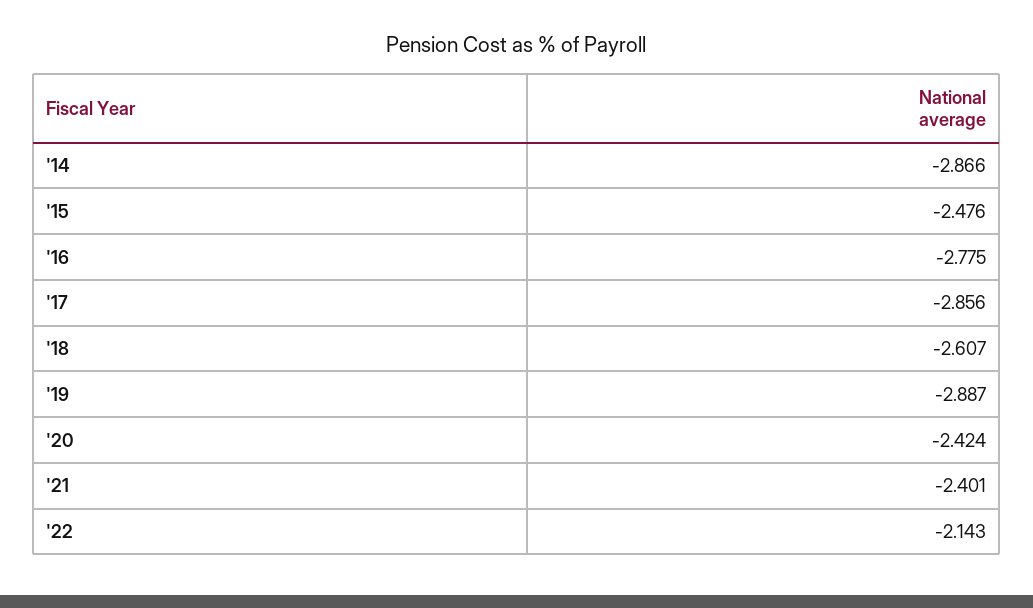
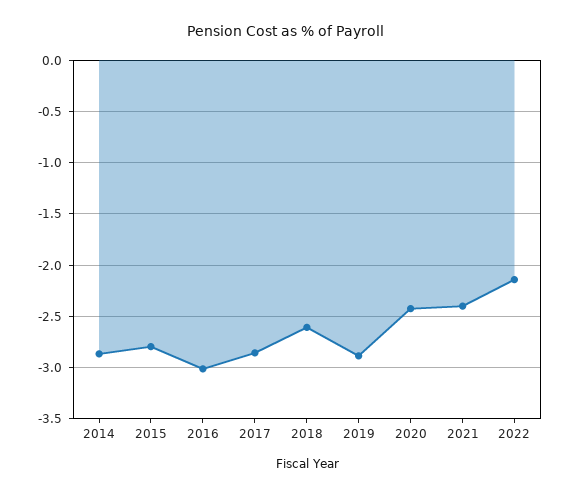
  {
    "'14": -2.866,
-   "'15": -2.476,
+   "'15": -2.8,
-   "'16": -2.775,
+   "'16": -3,
    "'17": -2.856,
    "'18": -2.607,
    "'19": -2.887,
    "'20": -2.424,
    "'21": -2.401,
    "'22": -2.143
  }

